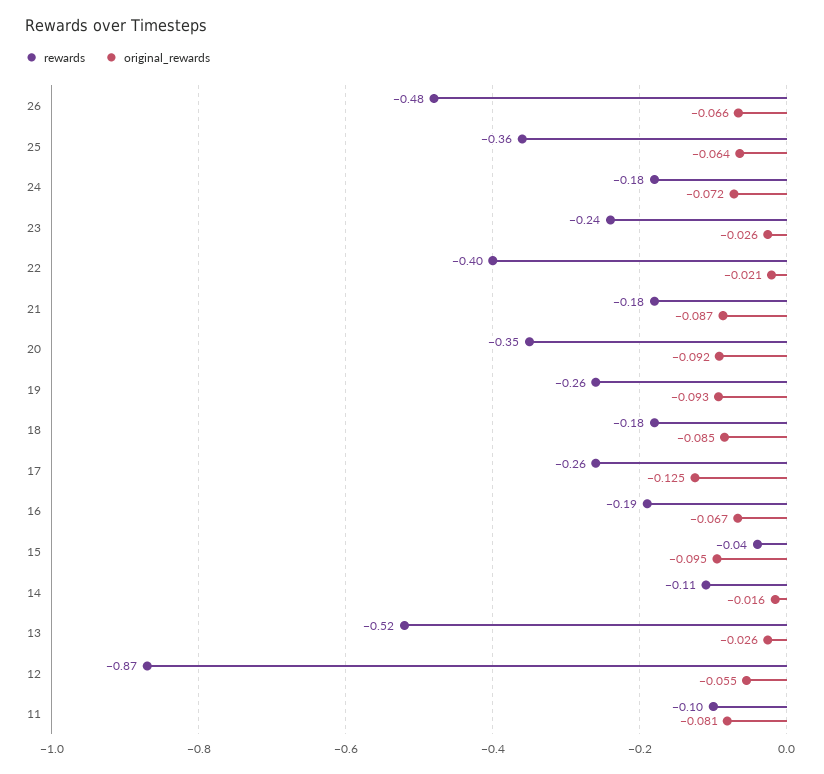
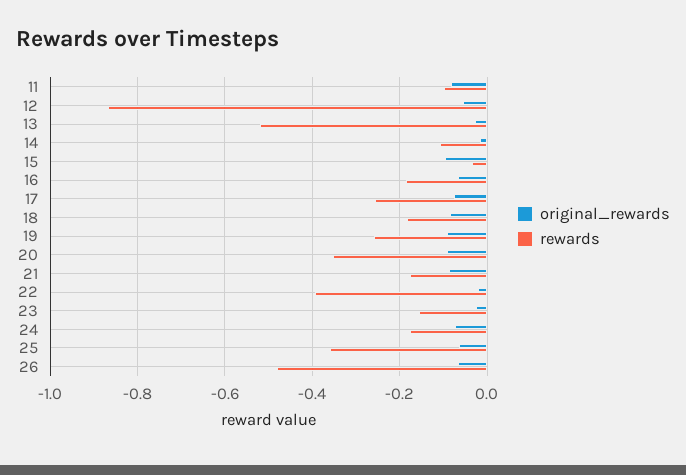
  {
    "rewards": {
      "26": -0.48,
      "25": -0.36,
      "24": -0.18,
-     "23": -0.24,
+     "23": -0.16,
      "22": -0.4,
      "21": -0.18,
      "20": -0.35,
      "19": -0.26,
      "18": -0.18,
      "17": -0.26,
      "16": -0.19,
      "15": -0.04,
      "14": -0.11,
      "13": -0.52,
      "12": -0.87,
      "11": -0.1
    },
    "original_rewards": {
      "26": -0.066,
      "25": -0.064,
      "24": -0.072,
      "23": -0.026,
      "22": -0.021,
      "21": -0.087,
      "20": -0.092,
      "19": -0.093,
      "18": -0.085,
-     "17": -0.125,
+     "17": -0.08,
      "16": -0.067,
      "15": -0.095,
      "14": -0.016,
      "13": -0.026,
      "12": -0.055,
      "11": -0.081
    }
  }

